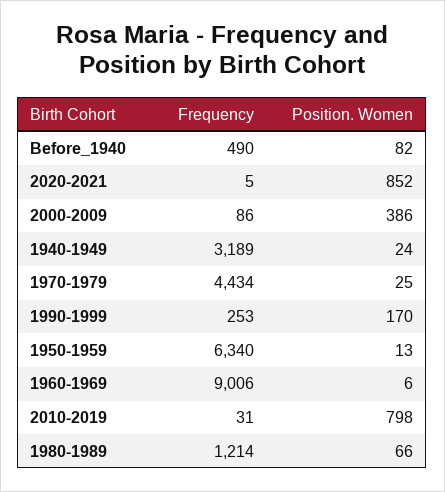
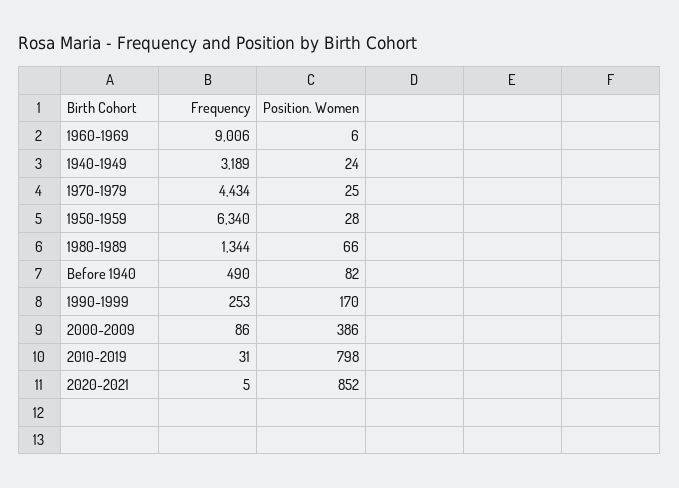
  {
    "Frequency": {
      "Before_1940": 490,
      "2020-2021": 5,
      "2000-2009": 86,
      "1940-1949": 3189,
      "1970-1979": 4434,
      "1990-1999": 253,
      "1950-1959": 6340,
      "1960-1969": 9006,
      "2010-2019": 31,
-     "1980-1989": 1214
+     "1980-1989": 1344
    },
    "Position. Women": {
      "Before_1940": 82,
      "2020-2021": 852,
      "2000-2009": 386,
      "1940-1949": 24,
      "1970-1979": 25,
      "1990-1999": 170,
-     "1950-1959": 13,
+     "1950-1959": 28,
      "1960-1969": 6,
      "2010-2019": 798,
      "1980-1989": 66
    }
  }

